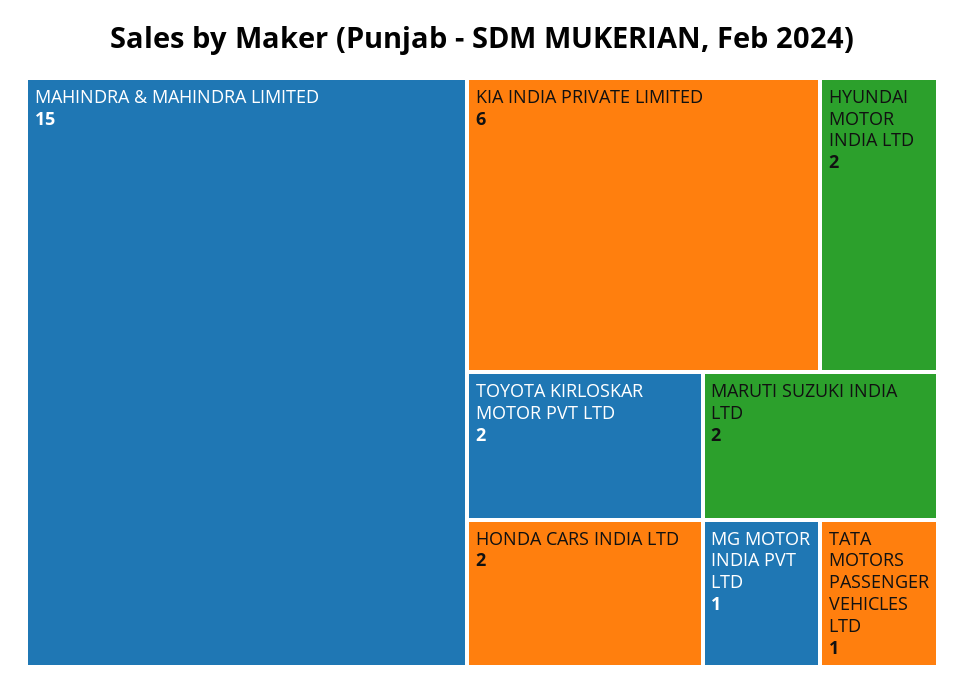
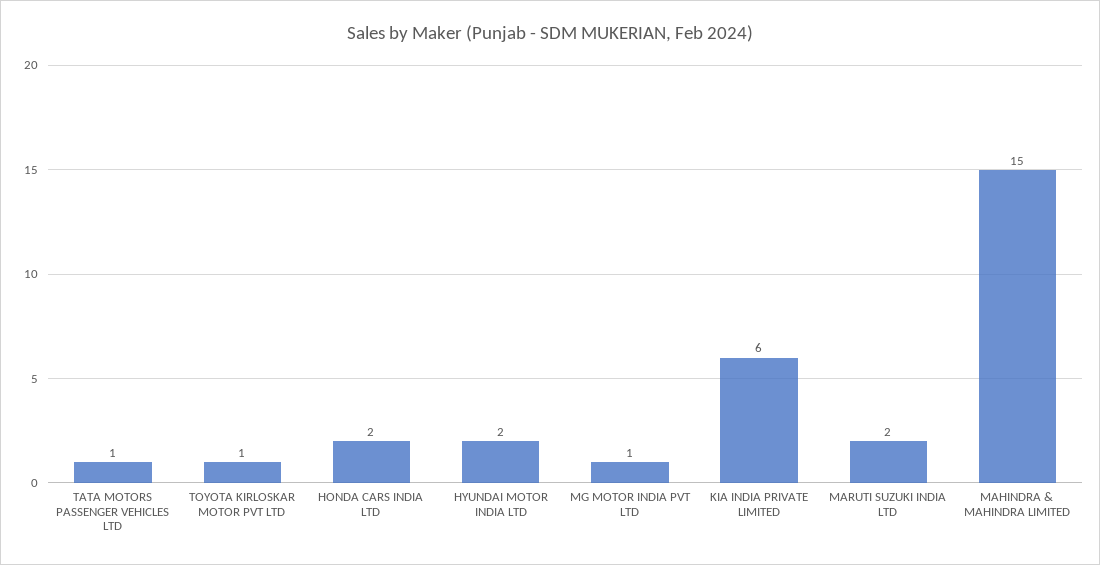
  {
    "MAHINDRA & MAHINDRA LIMITED": 15,
    "KIA INDIA PRIVATE LIMITED": 6,
    "HYUNDAI MOTOR INDIA LTD": 2,
-   "TOYOTA KIRLOSKAR MOTOR PVT LTD": 2,
+   "TOYOTA KIRLOSKAR MOTOR PVT LTD": 1,
    "HONDA CARS INDIA LTD": 2,
    "MARUTI SUZUKI INDIA LTD": 2,
    "MG MOTOR INDIA PVT LTD": 1,
    "TATA MOTORS PASSENGER VEHICLES LTD": 1
  }

